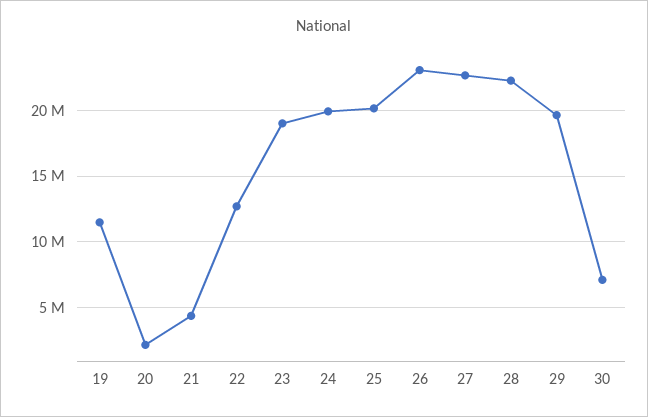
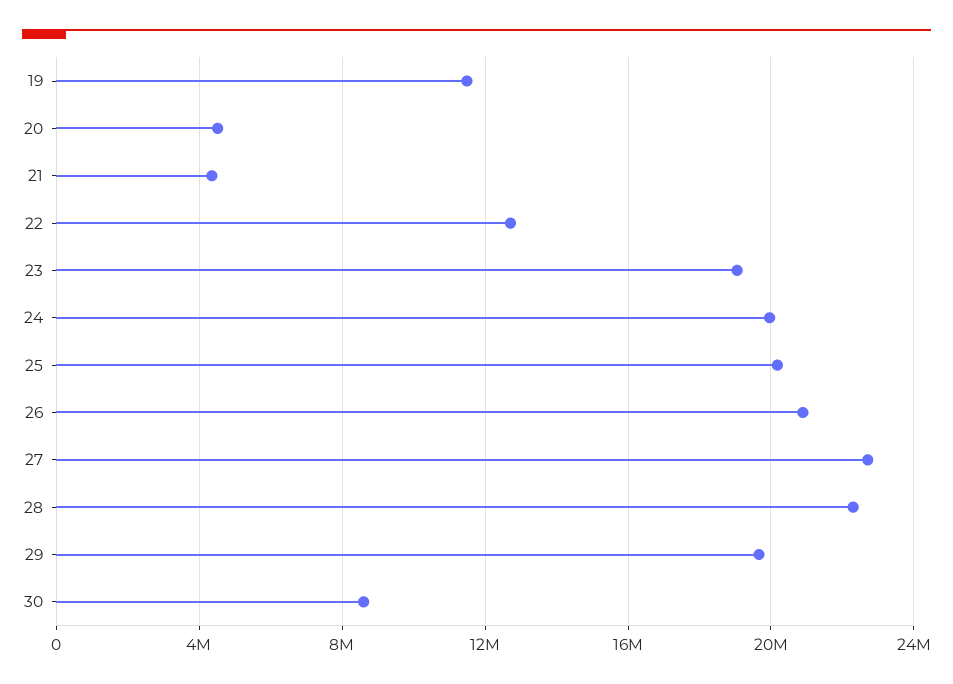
  {
    "19": 11500000,
-   "20": 2000000,
+   "20": 4500000,
    "21": 4500000,
    "22": 12500000,
    "23": 19000000,
    "24": 20000000,
    "25": 20000000,
-   "26": 23000000,
+   "26": 21000000,
    "27": 22500000,
    "28": 22500000,
    "29": 19500000,
-   "30": 7000000
+   "30": 8500000
  }

